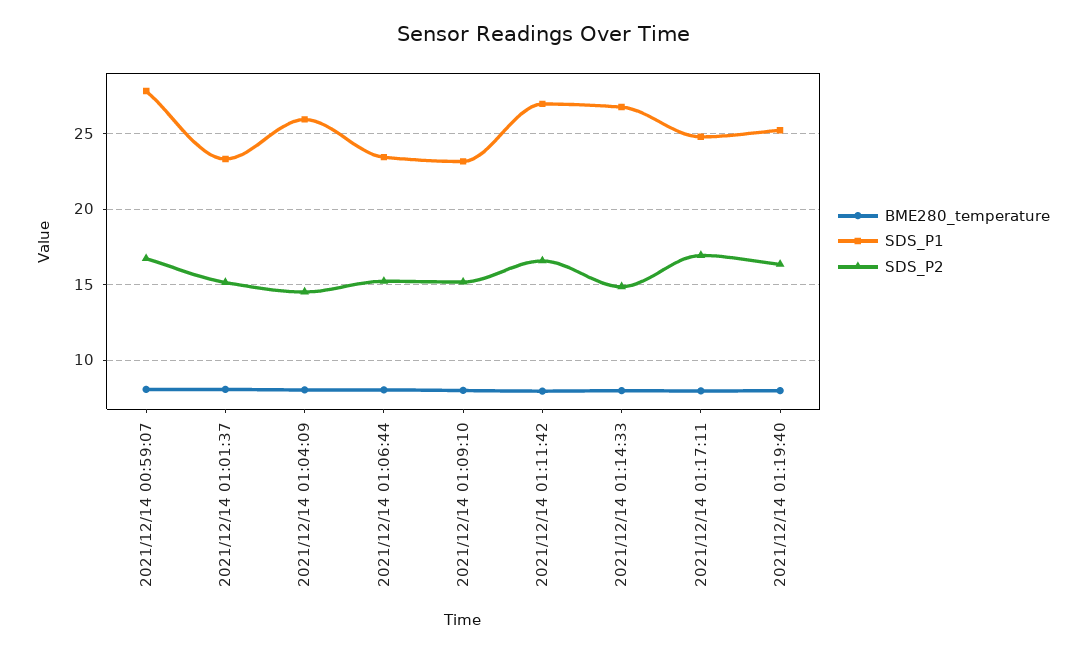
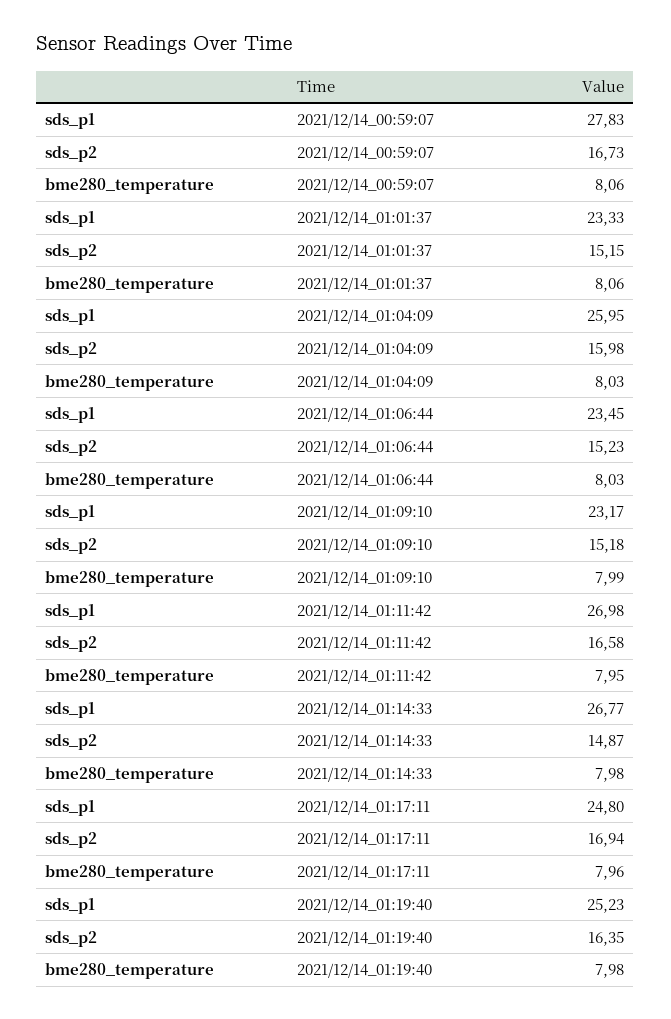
  {
    "BME280_temperature": {
      "2021/12/14 00:59:07": 8.06,
      "2021/12/14 01:01:37": 8.06,
      "2021/12/14 01:04:09": 8.03,
      "2021/12/14 01:06:44": 8.03,
      "2021/12/14 01:09:10": 7.99,
      "2021/12/14 01:11:42": 7.95,
      "2021/12/14 01:14:33": 7.98,
      "2021/12/14 01:17:11": 7.96,
      "2021/12/14 01:19:40": 7.98
    },
    "SDS_P1": {
      "2021/12/14 00:59:07": 27.83,
      "2021/12/14 01:01:37": 23.33,
      "2021/12/14 01:04:09": 25.95,
      "2021/12/14 01:06:44": 23.45,
      "2021/12/14 01:09:10": 23.17,
      "2021/12/14 01:11:42": 26.98,
      "2021/12/14 01:14:33": 26.77,
      "2021/12/14 01:17:11": 24.8,
      "2021/12/14 01:19:40": 25.23
    },
    "SDS_P2": {
      "2021/12/14 00:59:07": 16.73,
      "2021/12/14 01:01:37": 15.15,
-     "2021/12/14 01:04:09": 14.5,
+     "2021/12/14 01:04:09": 15.98,
      "2021/12/14 01:06:44": 15.23,
      "2021/12/14 01:09:10": 15.18,
      "2021/12/14 01:11:42": 16.58,
      "2021/12/14 01:14:33": 14.87,
      "2021/12/14 01:17:11": 16.94,
      "2021/12/14 01:19:40": 16.35
    }
  }

